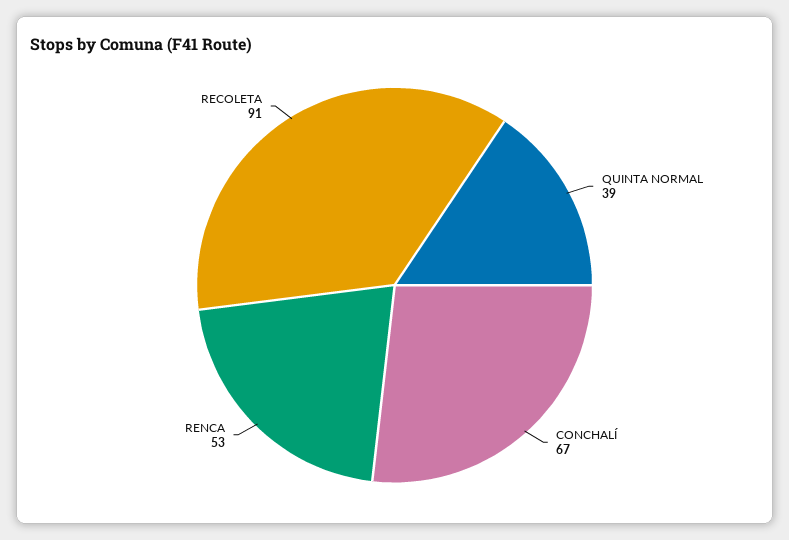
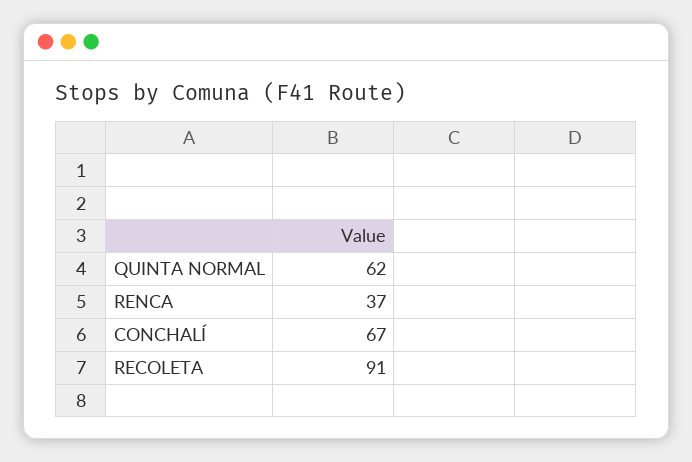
  {
-   "QUINTA NORMAL": 39,
+   "QUINTA NORMAL": 62,
    "CONCHALÍ": 67,
-   "RENCA": 53,
+   "RENCA": 37,
    "RECOLETA": 91
  }

